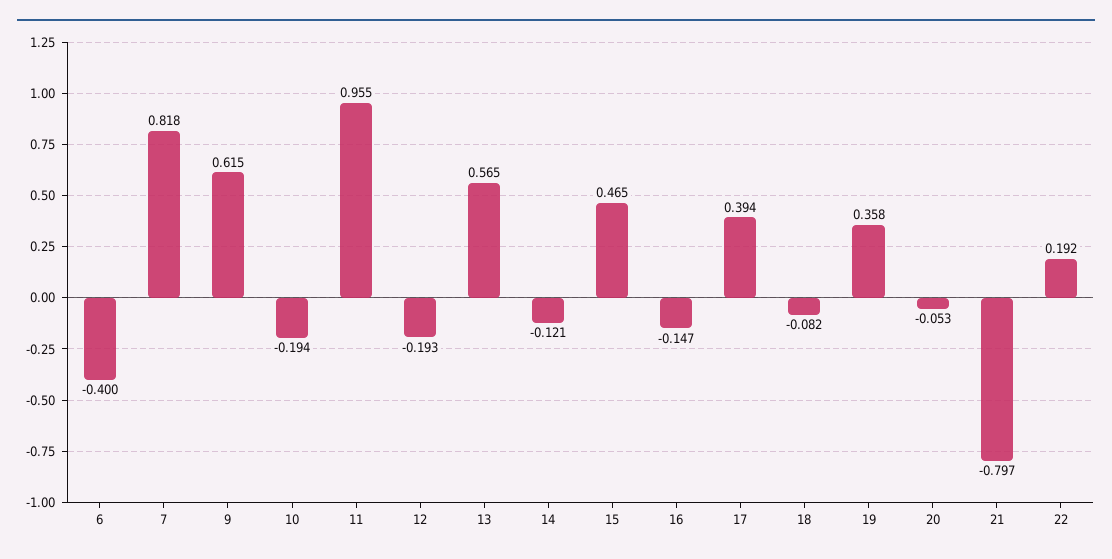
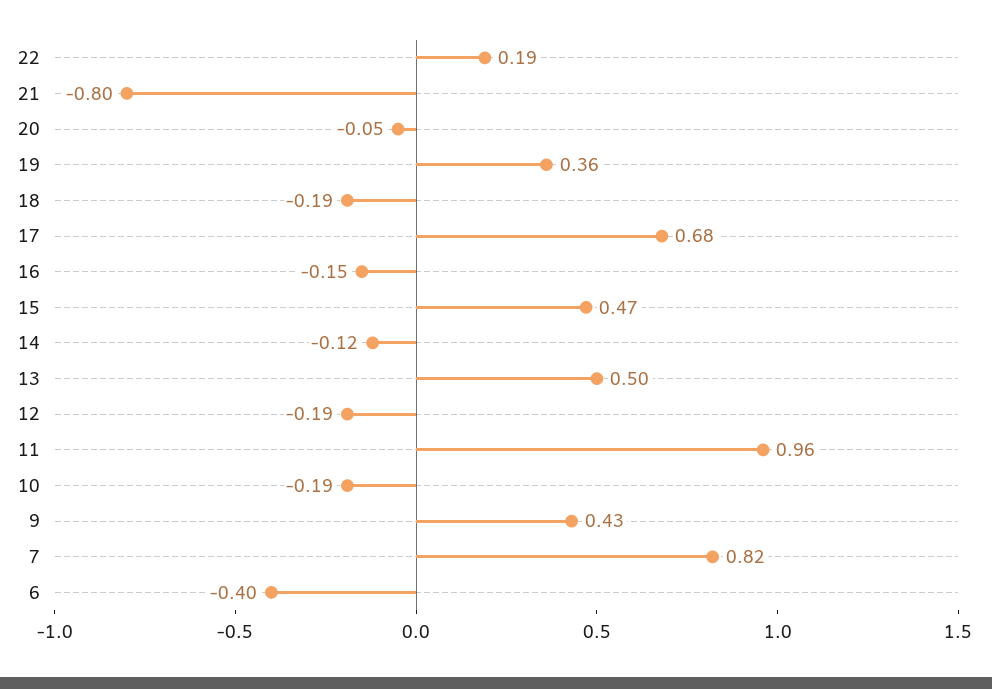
  {
    "6": -0.4,
    "7": 0.818,
-   "9": 0.615,
+   "9": 0.43,
    "10": -0.194,
    "11": 0.955,
    "12": -0.193,
-   "13": 0.565,
+   "13": 0.5,
    "14": -0.121,
    "15": 0.465,
    "16": -0.147,
-   "17": 0.394,
+   "17": 0.68,
-   "18": -0.082,
+   "18": -0.19,
    "19": 0.358,
    "20": -0.053,
    "21": -0.797,
    "22": 0.192
  }

